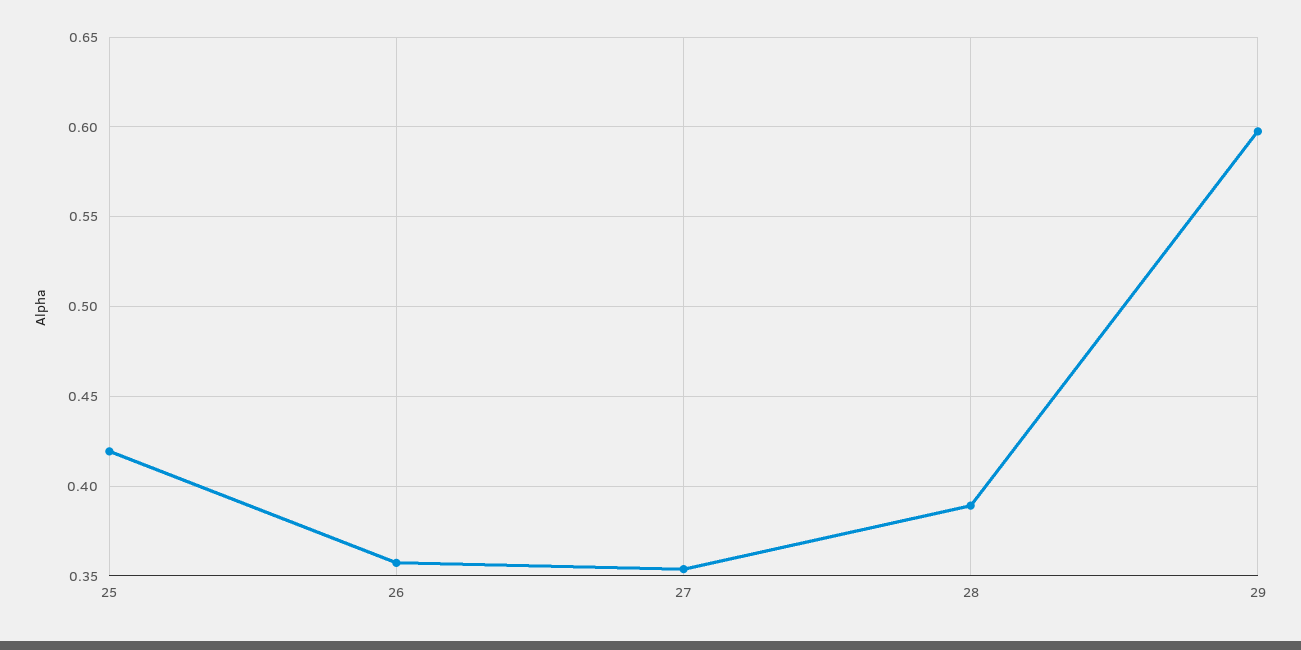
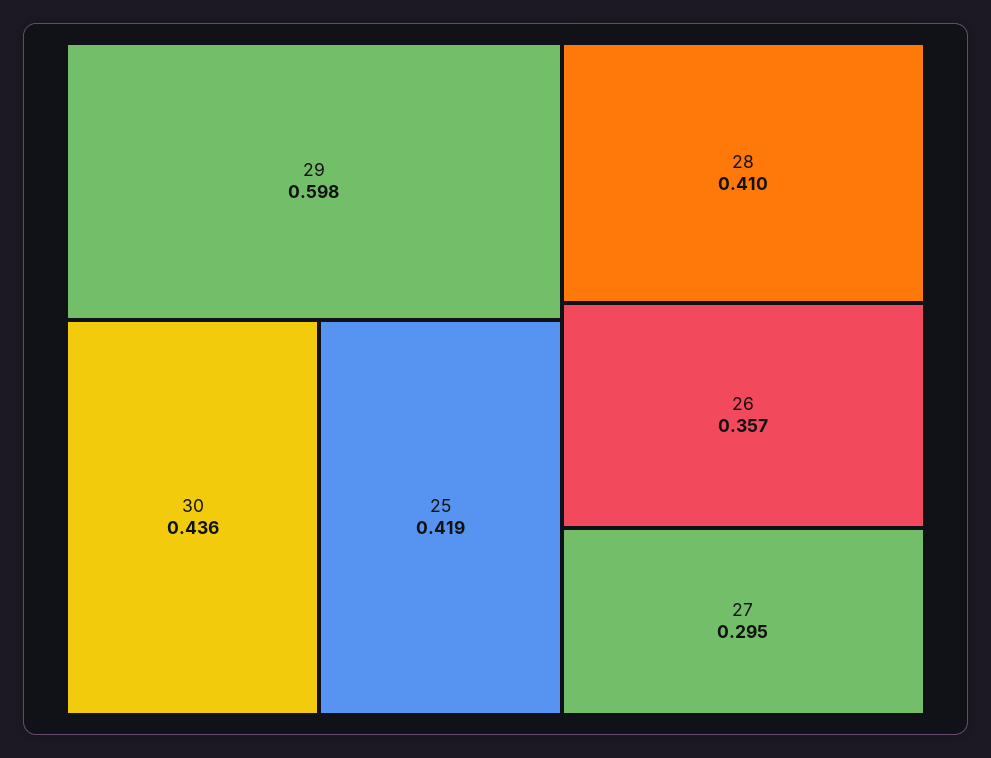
  {
    "25": 0.419,
    "26": 0.357,
-   "27": 0.355,
+   "27": 0.295,
-   "28": 0.39,
+   "28": 0.41,
-   "29": 0.598
+   "29": 0.598,
+   "30": 0.436
  }

